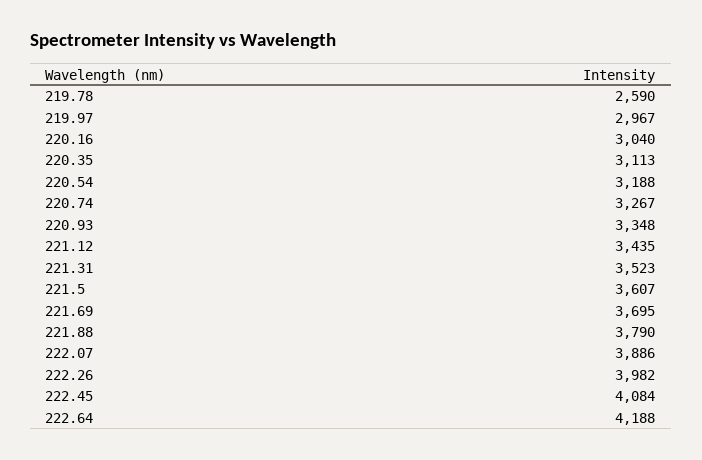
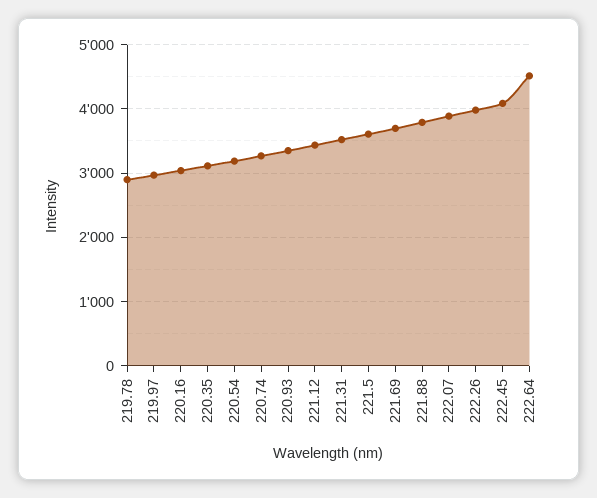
  {
-   "219.78": 2590,
+   "219.78": 2900,
    "219.97": 2967,
    "220.16": 3040,
    "220.35": 3113,
    "220.54": 3188,
    "220.74": 3267,
    "220.93": 3348,
    "221.12": 3435,
    "221.31": 3523,
    "221.5": 3607,
    "221.69": 3695,
    "221.88": 3790,
    "222.07": 3886,
    "222.26": 3982,
    "222.45": 4084,
-   "222.64": 4188
+   "222.64": 4500
  }

